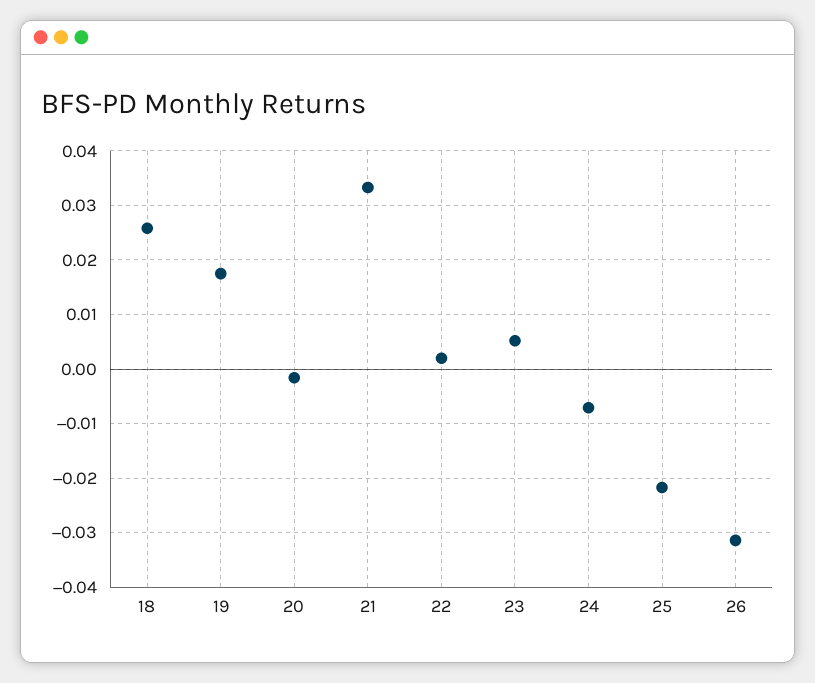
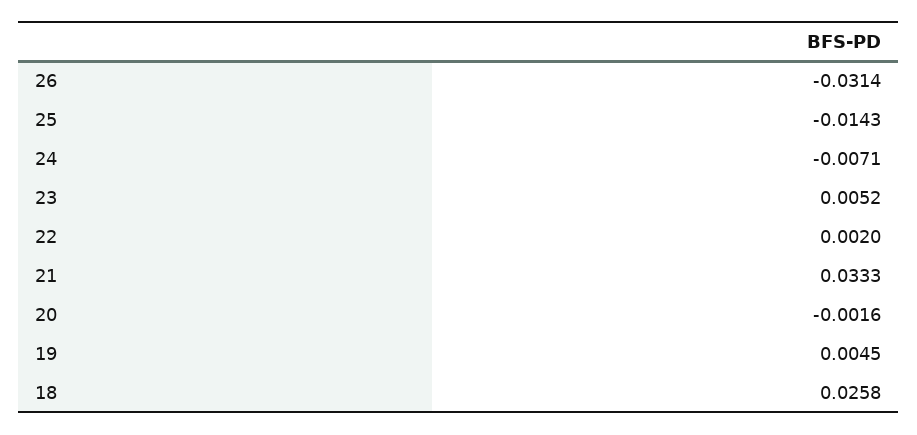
  {
    "18": 0.0258,
-   "19": 0.018,
+   "19": 0.0045,
    "20": -0.0016,
    "21": 0.0333,
    "22": 0.002,
    "23": 0.0052,
    "24": -0.0071,
-   "25": -0.022,
+   "25": -0.0143,
    "26": -0.0314
  }

